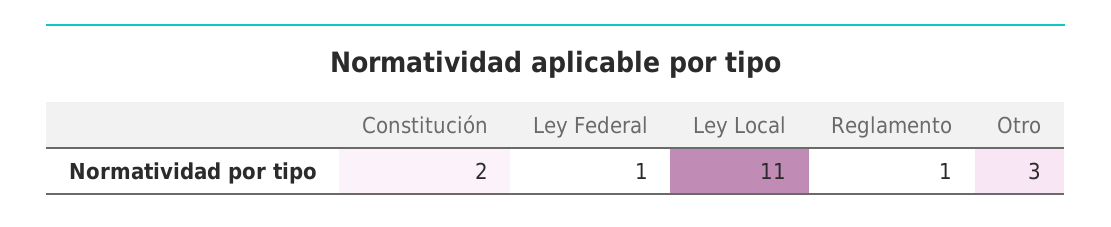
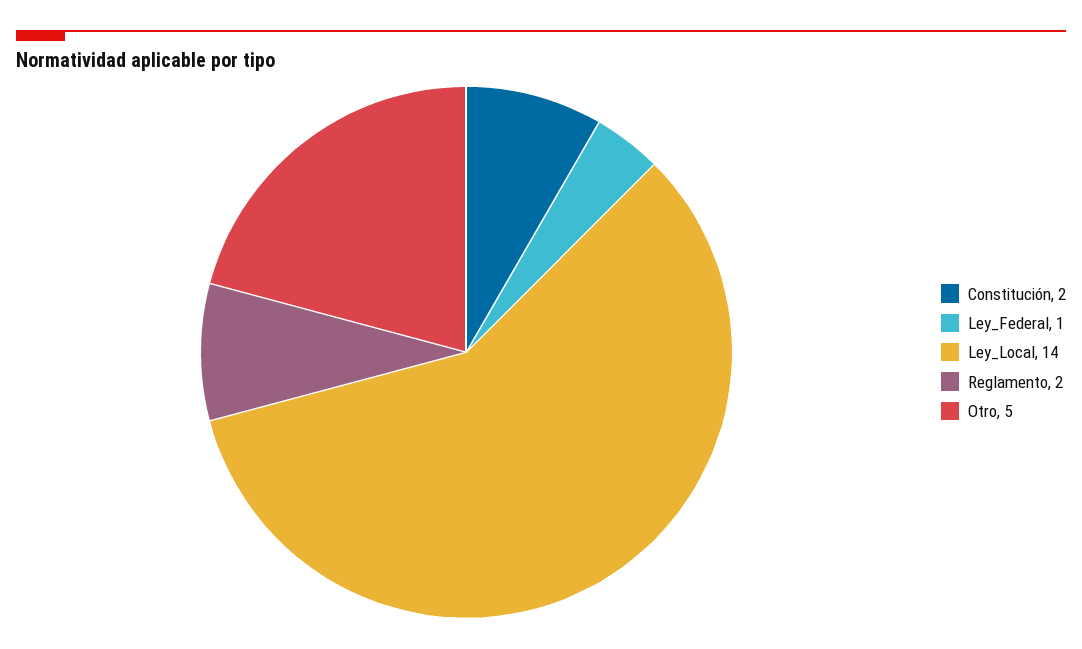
  {
    "Constitución": 2,
    "Ley Federal": 1,
-   "Ley Local": 11,
+   "Ley Local": 14,
-   "Reglamento": 1,
+   "Reglamento": 2,
-   "Otro": 3
+   "Otro": 5
  }

